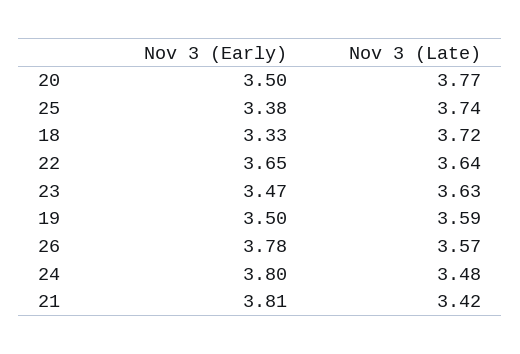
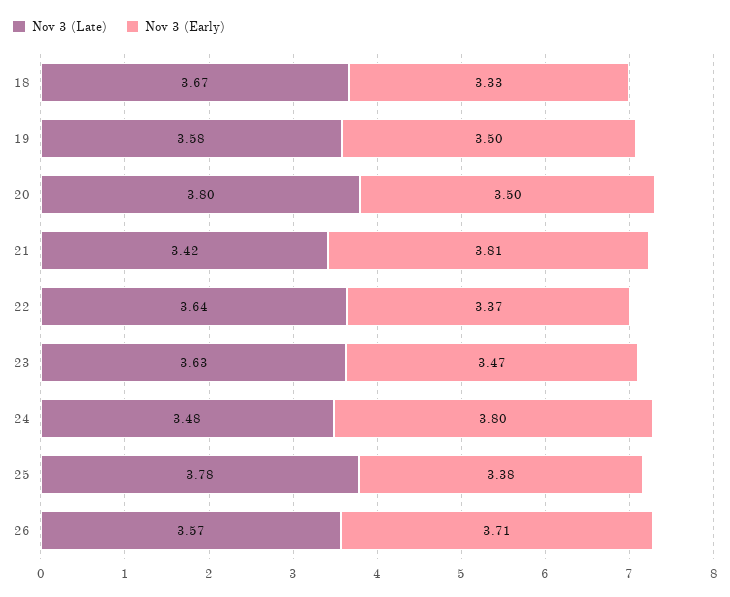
  {
    "Nov 3 (Early)": {
      "20": 3.5,
      "25": 3.38,
      "18": 3.33,
-     "22": 3.65,
+     "22": 3.37,
      "23": 3.47,
      "19": 3.5,
-     "26": 3.78,
+     "26": 3.71,
      "24": 3.8,
      "21": 3.81
    },
    "Nov 3 (Late)": {
-     "20": 3.77,
+     "20": 3.8,
-     "25": 3.74,
+     "25": 3.78,
-     "18": 3.72,
+     "18": 3.67,
      "22": 3.64,
      "23": 3.63,
-     "19": 3.59,
+     "19": 3.58,
      "26": 3.57,
      "24": 3.48,
      "21": 3.42
    }
  }

